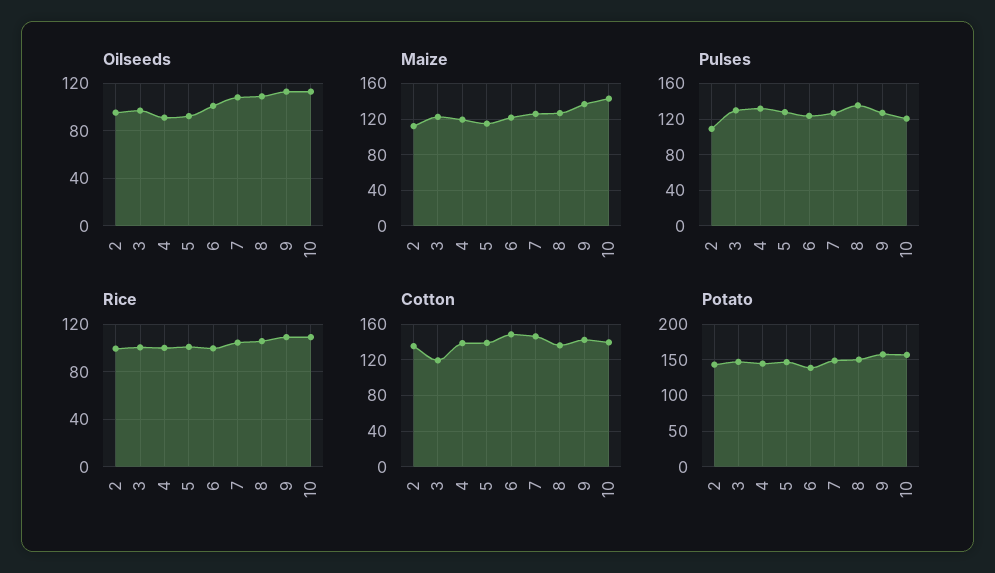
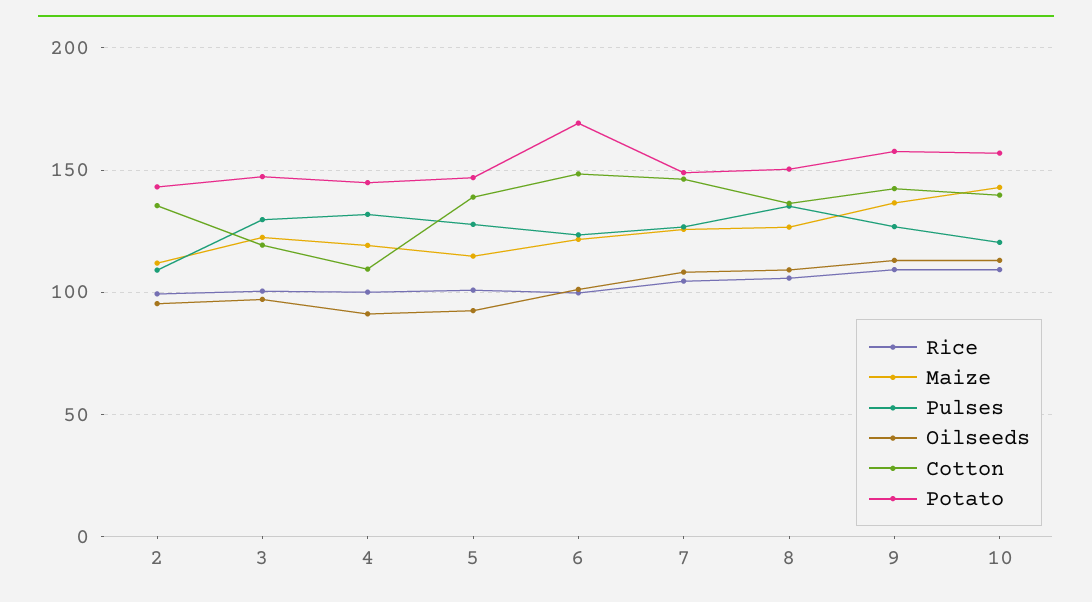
  {
    "Oilseeds": {
      "2": 95,
      "3": 95,
      "4": 90,
      "5": 90,
      "6": 100,
      "7": 110,
      "8": 110,
      "9": 115,
      "10": 115
    },
    "Maize": {
      "2": 110,
      "3": 120,
      "4": 120,
      "5": 115,
      "6": 120,
      "7": 125,
      "8": 125,
      "9": 135,
      "10": 145
    },
    "Pulses": {
      "2": 110,
      "3": 130,
      "4": 130,
      "5": 130,
      "6": 125,
      "7": 125,
      "8": 135,
      "9": 125,
      "10": 120
    },
    "Rice": {
      "2": 100,
      "3": 100,
      "4": 100,
      "5": 100,
      "6": 100,
      "7": 105,
      "8": 105,
      "9": 110,
      "10": 110
    },
    "Cotton": {
      "2": 135,
      "3": 120,
-     "4": 140,
+     "4": 110,
      "5": 140,
      "6": 150,
      "7": 145,
      "8": 135,
      "9": 140,
      "10": 140
    },
    "Potato": {
      "2": 145,
      "3": 145,
      "4": 145,
      "5": 145,
-     "6": 140,
+     "6": 170,
      "7": 150,
      "8": 150,
      "9": 160,
      "10": 155
    }
  }

